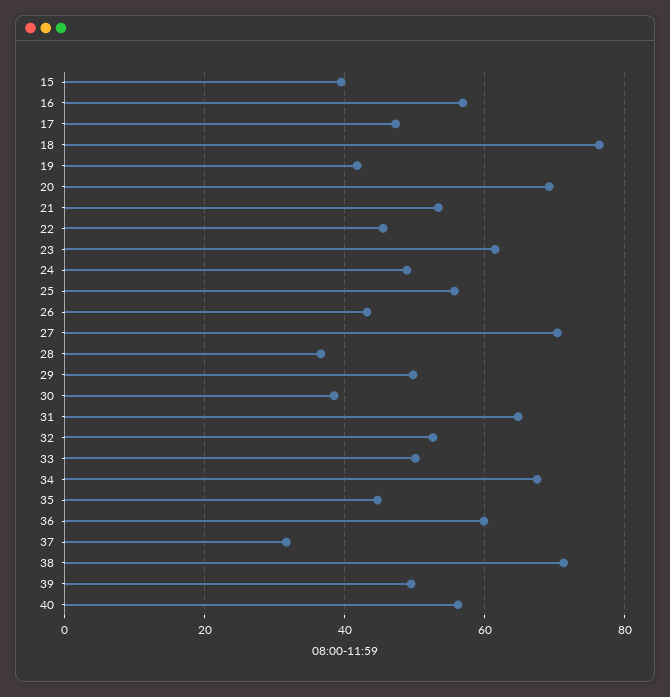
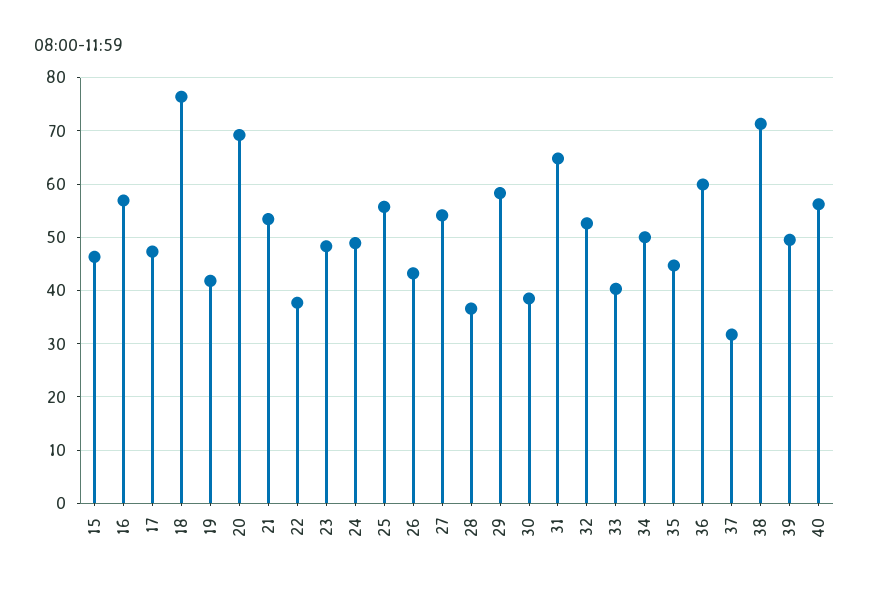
  {
-   "15": 40,
+   "15": 46,
    "16": 56,
    "17": 48,
    "18": 76,
    "19": 42,
    "20": 70,
    "21": 54,
-   "22": 46,
+   "22": 38,
-   "23": 62,
+   "23": 48,
    "24": 48,
    "25": 56,
    "26": 44,
-   "27": 70,
+   "27": 54,
    "28": 36,
-   "29": 50,
+   "29": 58,
    "30": 38,
    "31": 64,
    "32": 52,
-   "33": 50,
+   "33": 40,
-   "34": 68,
+   "34": 50,
    "35": 44,
    "36": 60,
    "37": 32,
    "38": 72,
    "39": 50,
    "40": 56
  }

